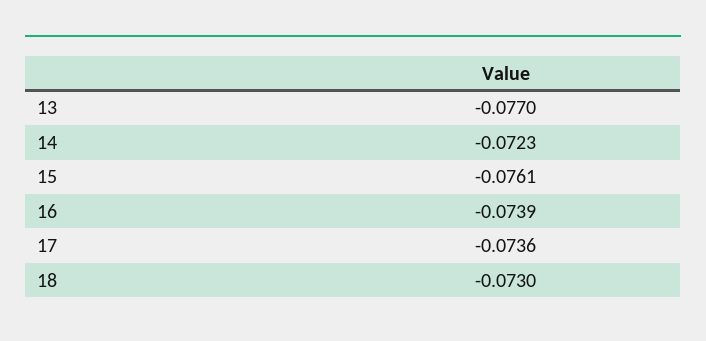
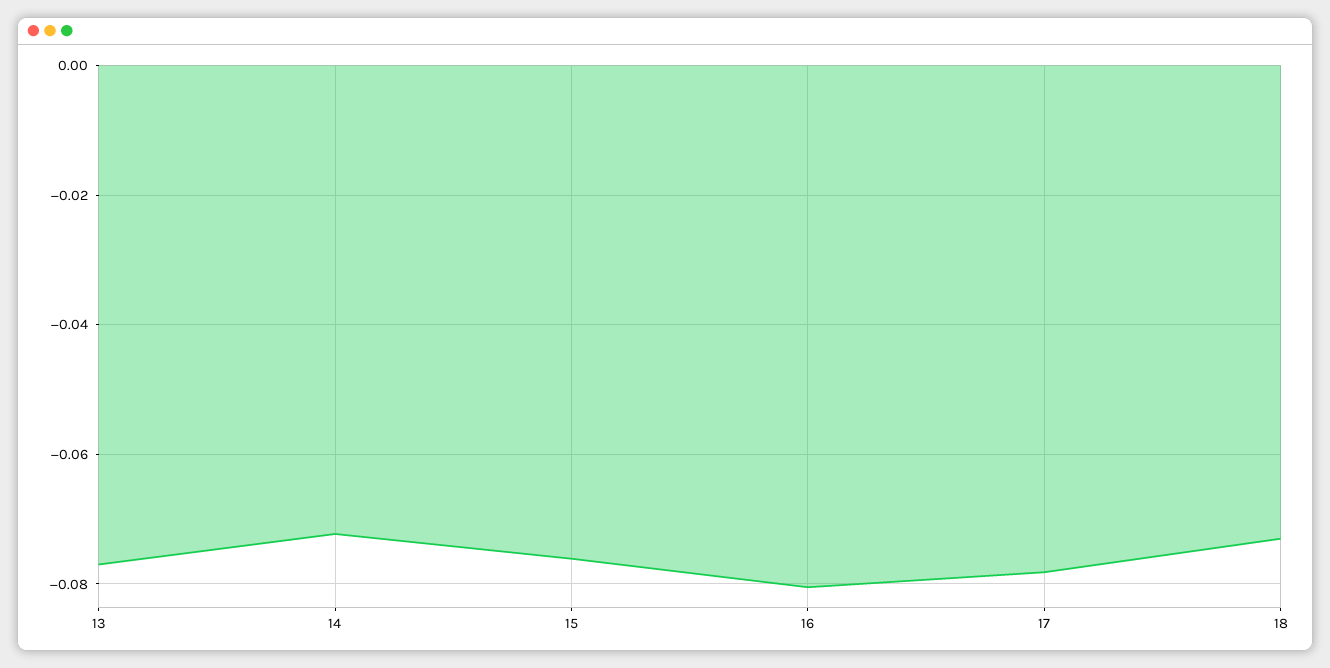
  {
    "13": -0.077,
    "14": -0.0723,
    "15": -0.0761,
-   "16": -0.0739,
+   "16": -0.08,
-   "17": -0.0736,
+   "17": -0.078,
    "18": -0.073
  }

